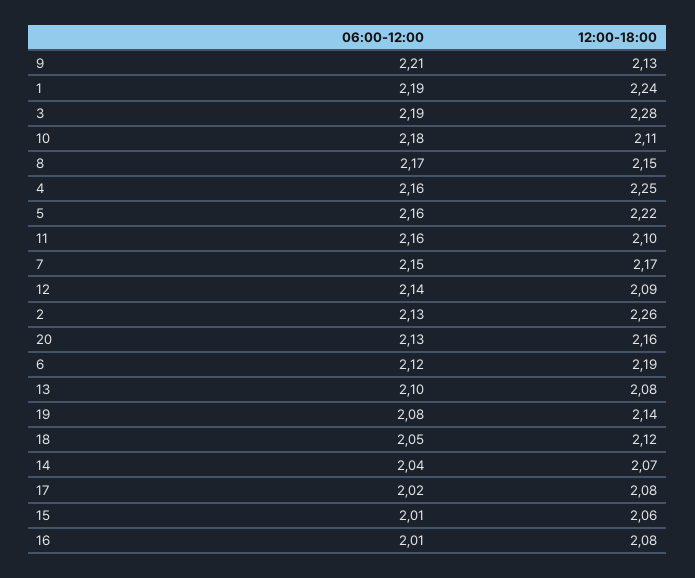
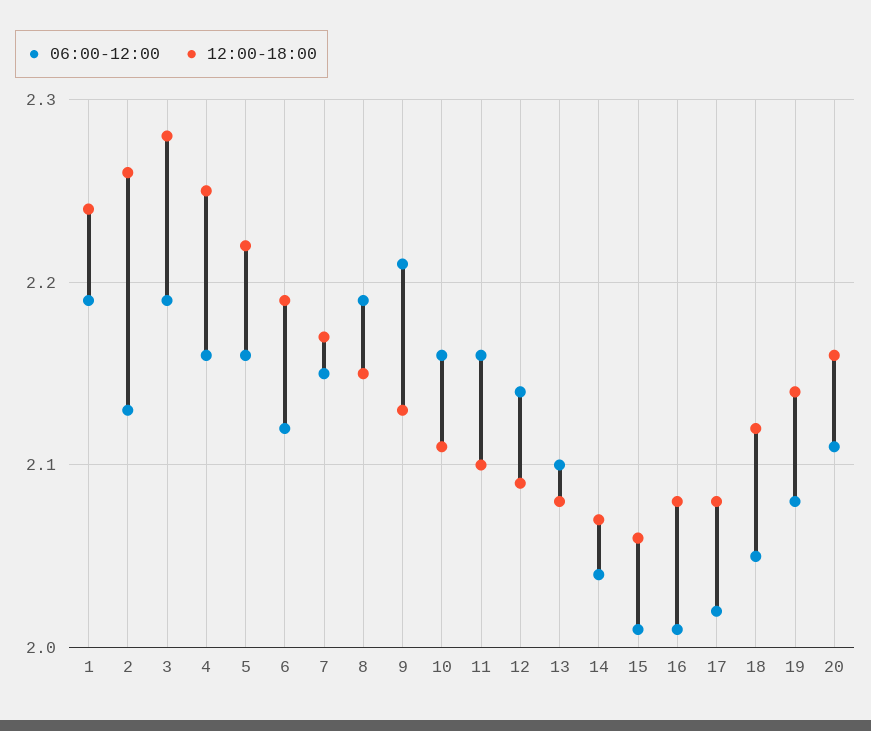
  {
    "06:00-12:00": {
      "9": 2.21,
      "1": 2.19,
      "3": 2.19,
-     "10": 2.18,
+     "10": 2.16,
-     "8": 2.17,
+     "8": 2.19,
      "4": 2.16,
      "5": 2.16,
      "11": 2.16,
      "7": 2.15,
      "12": 2.14,
      "2": 2.13,
-     "20": 2.13,
+     "20": 2.11,
      "6": 2.12,
      "13": 2.1,
      "19": 2.08,
      "18": 2.05,
      "14": 2.04,
      "17": 2.02,
      "15": 2.01,
      "16": 2.01
    },
    "12:00-18:00": {
      "9": 2.13,
      "1": 2.24,
      "3": 2.28,
      "10": 2.11,
      "8": 2.15,
      "4": 2.25,
      "5": 2.22,
      "11": 2.1,
      "7": 2.17,
      "12": 2.09,
      "2": 2.26,
      "20": 2.16,
      "6": 2.19,
      "13": 2.08,
      "19": 2.14,
      "18": 2.12,
      "14": 2.07,
      "17": 2.08,
      "15": 2.06,
      "16": 2.08
    }
  }

